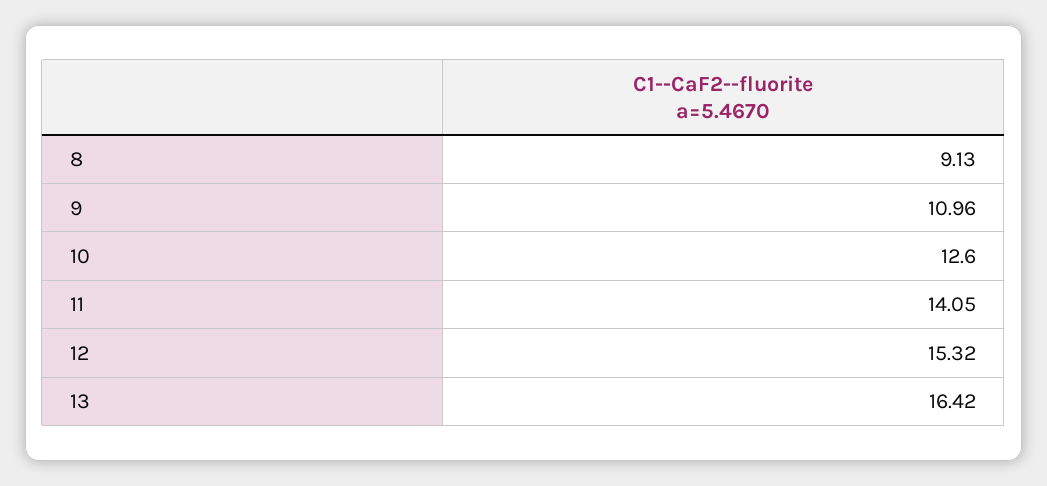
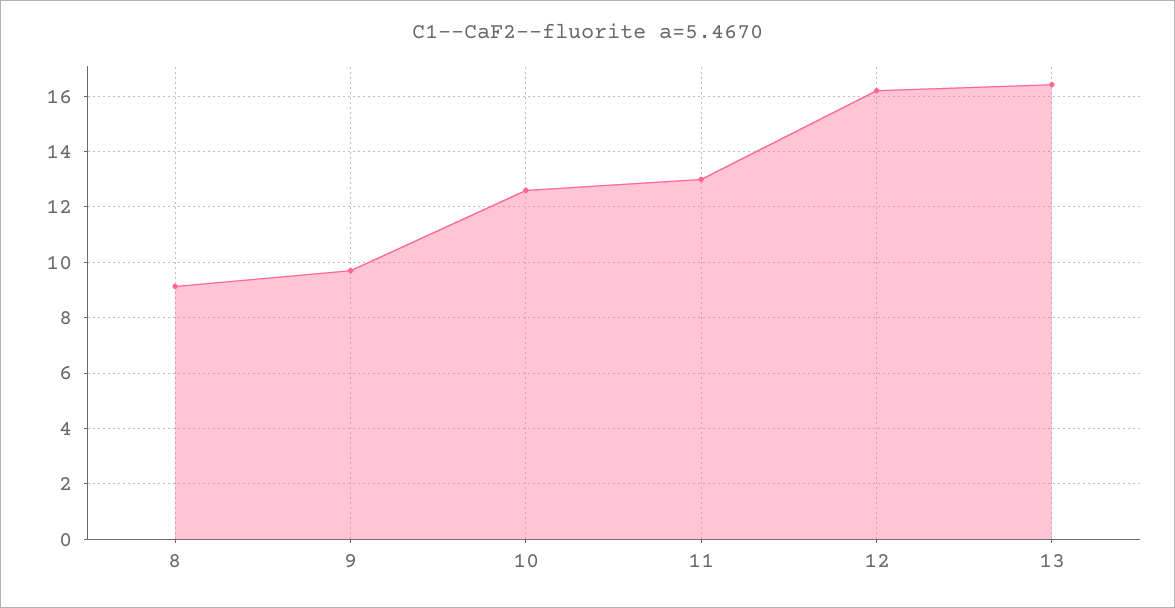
  {
    "8": 9.13,
-   "9": 10.96,
+   "9": 9.75,
    "10": 12.6,
-   "11": 14.05,
+   "11": 13,
-   "12": 15.32,
+   "12": 16.25,
    "13": 16.42
  }

